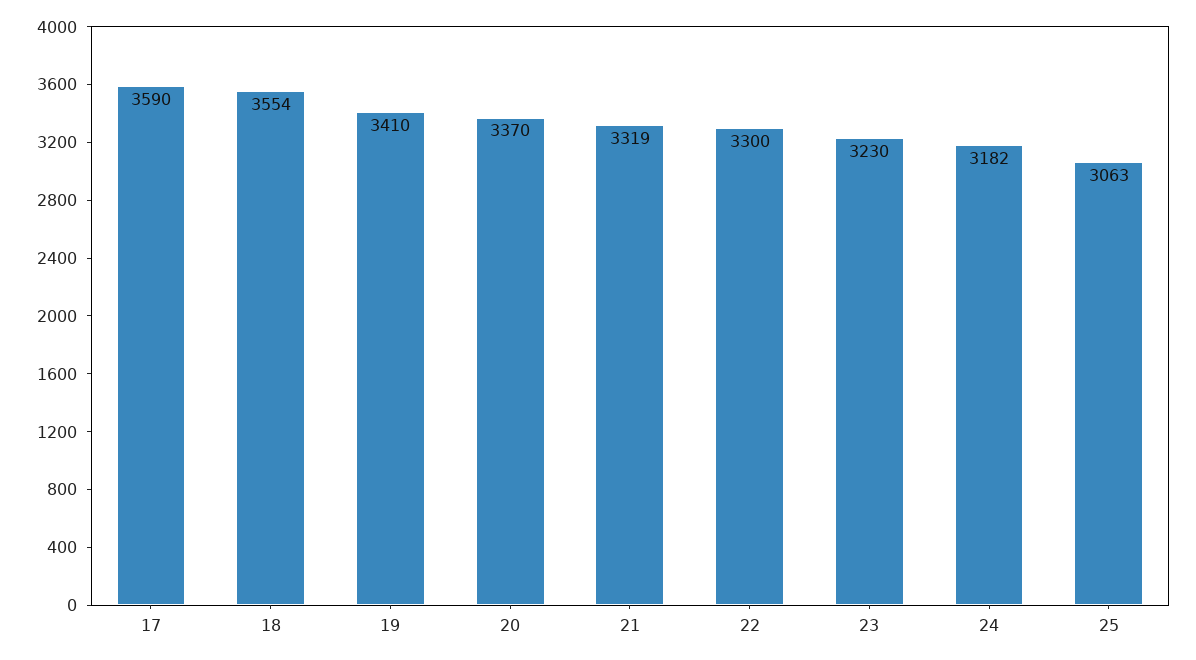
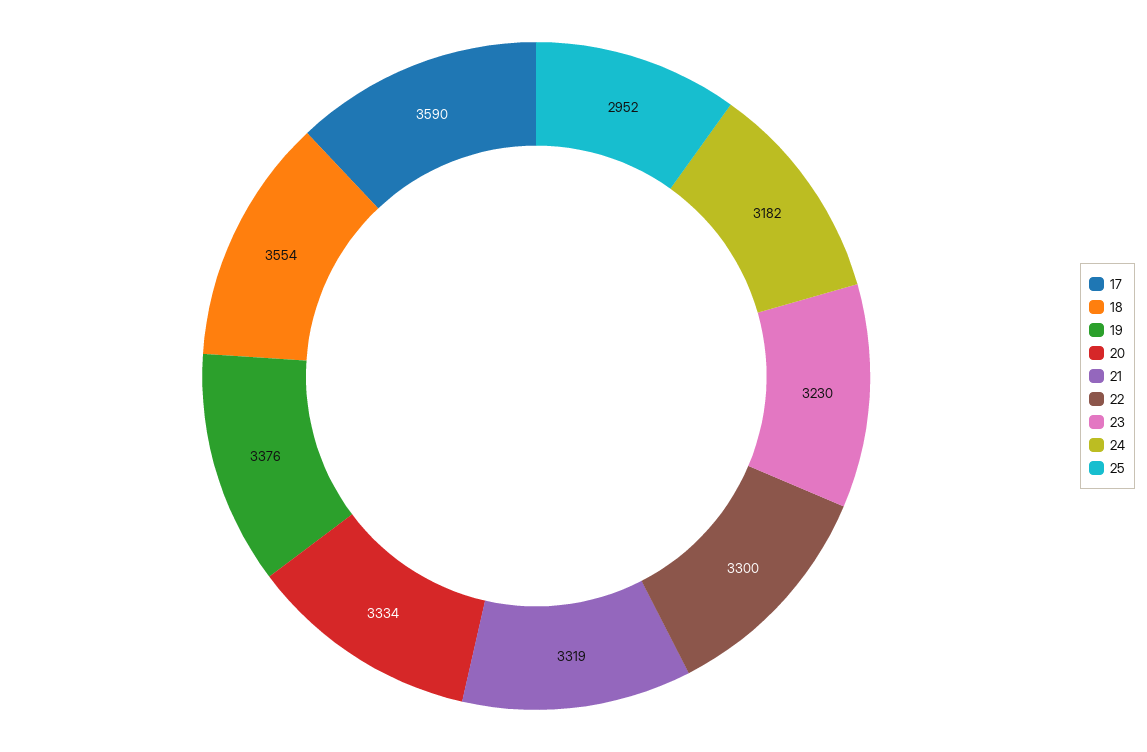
  {
    "17": 3590,
    "18": 3554,
-   "19": 3410,
+   "19": 3376,
-   "20": 3370,
+   "20": 3334,
    "21": 3319,
    "22": 3300,
    "23": 3230,
    "24": 3182,
-   "25": 3063
+   "25": 2952
  }

